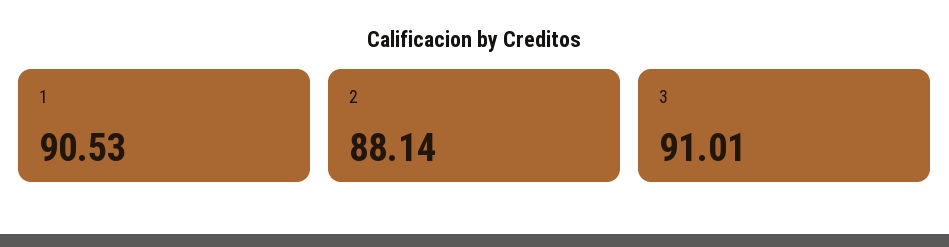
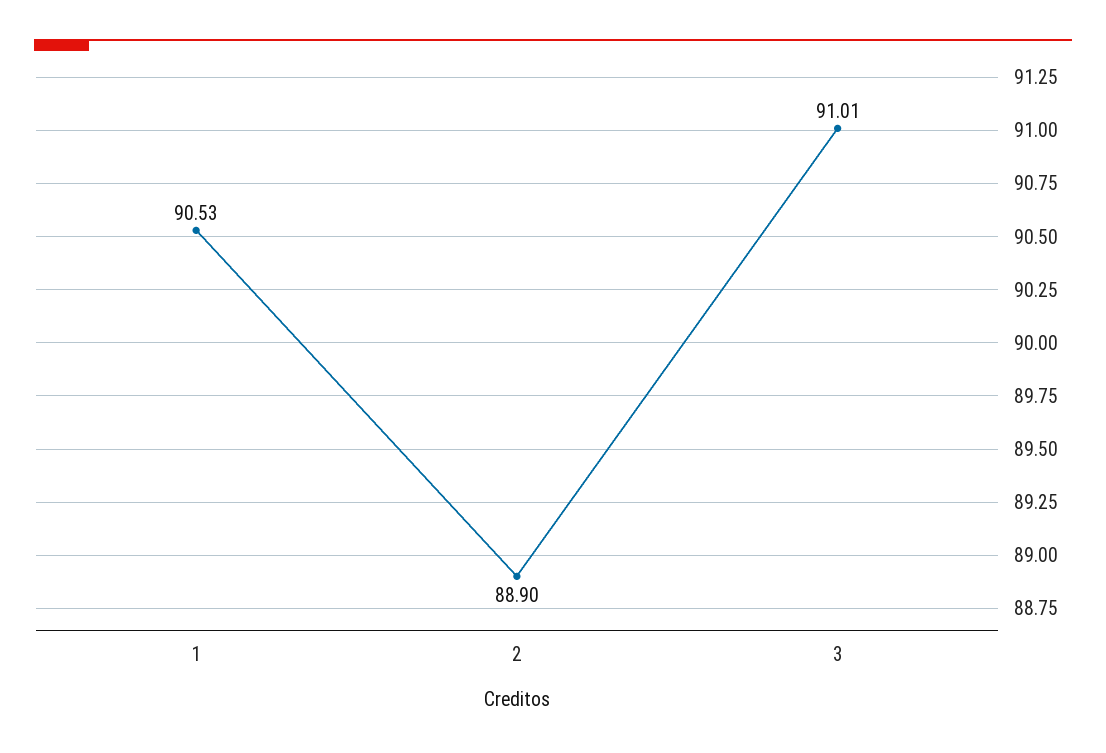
  {
    "1": 90.53,
-   "2": 88.14,
+   "2": 88.9,
    "3": 91.01
  }

